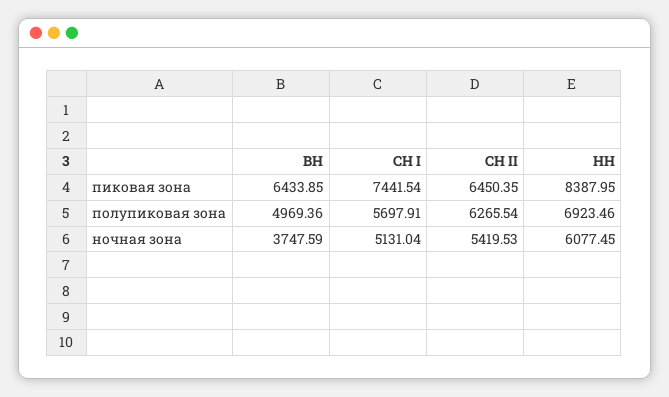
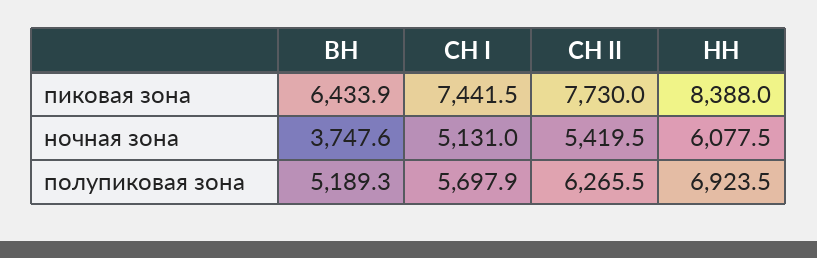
  {
    "ВН": {
      "пиковая зона": 6433.85,
-     "полупиковая зона": 4969.36,
+     "полупиковая зона": 5189.3,
      "ночная зона": 3747.59
    },
    "СН I": {
      "пиковая зона": 7441.54,
      "полупиковая зона": 5697.91,
      "ночная зона": 5131.04
    },
    "СН II": {
-     "пиковая зона": 6450.35,
+     "пиковая зона": 7730,
      "полупиковая зона": 6265.54,
      "ночная зона": 5419.53
    },
    "НН": {
      "пиковая зона": 8387.95,
      "полупиковая зона": 6923.46,
      "ночная зона": 6077.45
    }
  }

